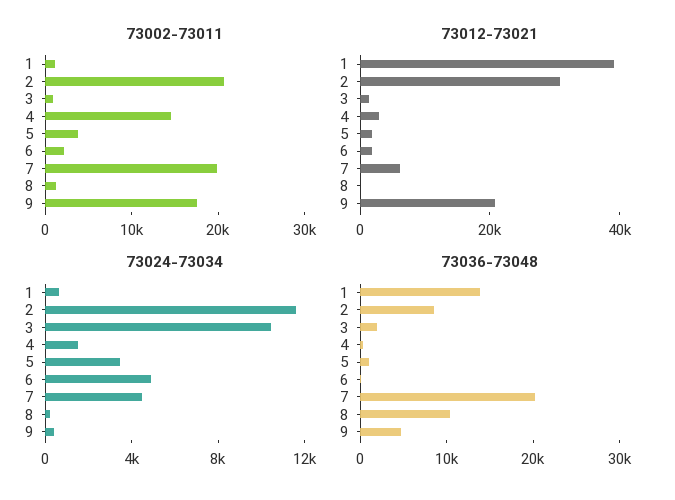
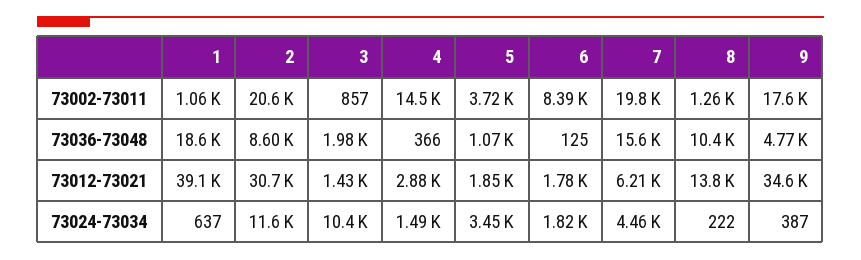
  {
    "73002-73011": {
      "1": 1060,
      "2": 20600,
      "3": 857,
      "4": 14500,
      "5": 3720,
-     "6": 2000,
+     "6": 8390,
      "7": 19800,
      "8": 1260,
      "9": 17600
    },
    "73012-73021": {
      "1": 39100,
      "2": 30700,
      "3": 1430,
      "4": 2880,
      "5": 1850,
      "6": 1780,
      "7": 6210,
-     "8": 0,
+     "8": 13800,
-     "9": 20000
+     "9": 34600
    },
    "73024-73034": {
      "1": 637,
      "2": 11600,
      "3": 10400,
      "4": 1490,
      "5": 3450,
-     "6": 5000,
+     "6": 1820,
      "7": 4460,
      "8": 222,
      "9": 387
    },
    "73036-73048": {
-     "1": 14000,
+     "1": 18600,
      "2": 8600,
      "3": 1980,
      "4": 366,
      "5": 1070,
      "6": 125,
-     "7": 20000,
+     "7": 15600,
      "8": 10400,
      "9": 4770
    }
  }

